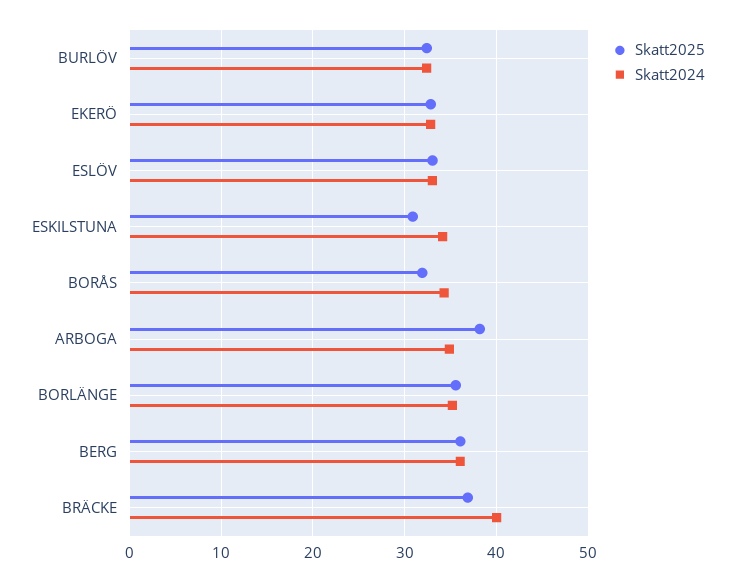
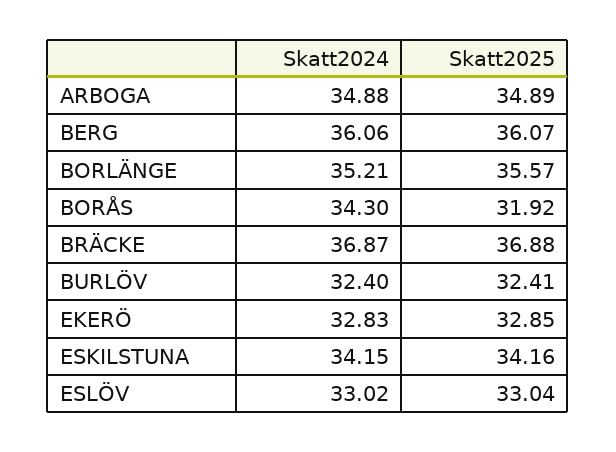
  {
    "Skatt2025": {
      "BURLÖV": 32.41,
      "EKERÖ": 32.85,
      "ESLÖV": 33.04,
-     "ESKILSTUNA": 31,
+     "ESKILSTUNA": 34.16,
      "BORÅS": 31.92,
-     "ARBOGA": 38,
+     "ARBOGA": 34.89,
      "BORLÄNGE": 35.57,
      "BERG": 36.07,
      "BRÄCKE": 36.88
    },
    "Skatt2024": {
      "BURLÖV": 32.4,
      "EKERÖ": 32.83,
      "ESLÖV": 33.02,
      "ESKILSTUNA": 34.15,
      "BORÅS": 34.3,
      "ARBOGA": 34.88,
      "BORLÄNGE": 35.21,
      "BERG": 36.06,
-     "BRÄCKE": 40
+     "BRÄCKE": 36.87
    }
  }

